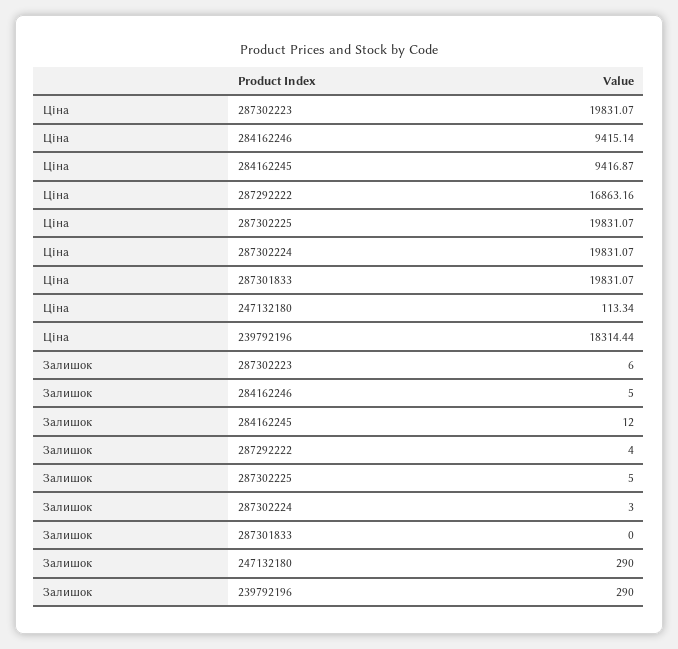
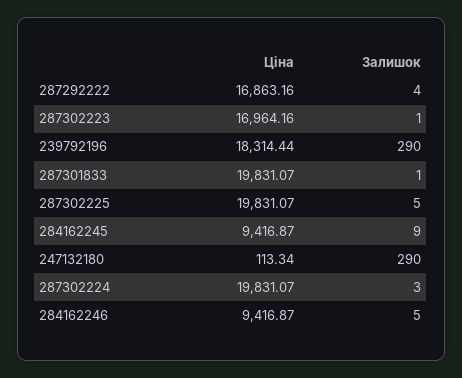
  {
    "Ціна": {
-     "287302223": 19831.07,
+     "287302223": 16964.16,
-     "284162246": 9415.14,
+     "284162246": 9416.87,
      "284162245": 9416.87,
      "287292222": 16863.16,
      "287302225": 19831.07,
      "287302224": 19831.07,
      "287301833": 19831.07,
      "247132180": 113.34,
      "239792196": 18314.44
    },
    "Залишок": {
-     "287302223": 6,
+     "287302223": 1,
      "284162246": 5,
-     "284162245": 12,
+     "284162245": 9,
      "287292222": 4,
      "287302225": 5,
      "287302224": 3,
-     "287301833": 0,
+     "287301833": 1,
      "247132180": 290,
      "239792196": 290
    }
  }

